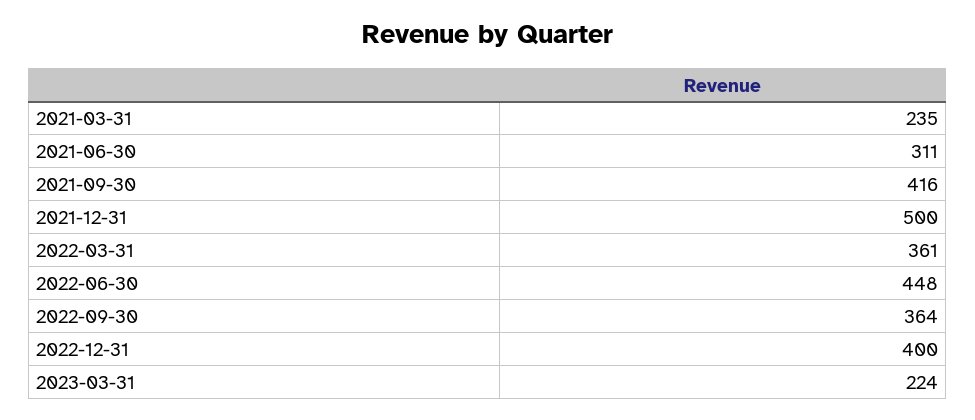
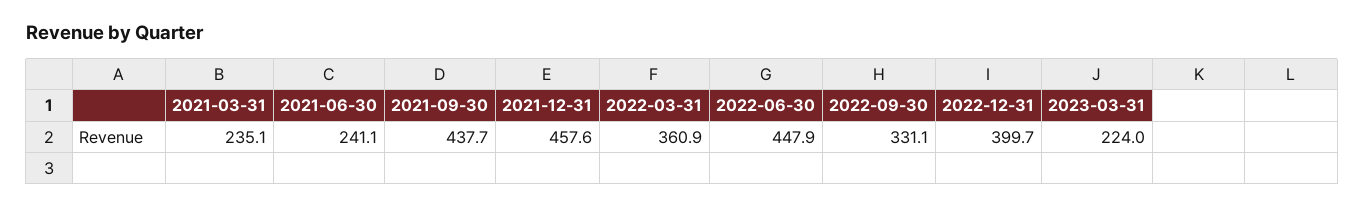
  {
    "2021-03-31": 235.1,
-   "2021-06-30": 311,
+   "2021-06-30": 241.1,
-   "2021-09-30": 416,
+   "2021-09-30": 437.7,
-   "2021-12-31": 500,
+   "2021-12-31": 457.6,
    "2022-03-31": 360.9,
    "2022-06-30": 447.9,
-   "2022-09-30": 364,
+   "2022-09-30": 331.1,
    "2022-12-31": 399.7,
    "2023-03-31": 224
  }

